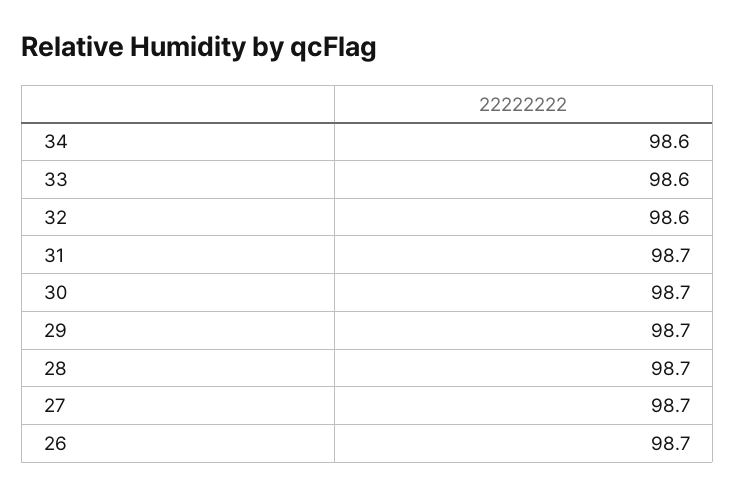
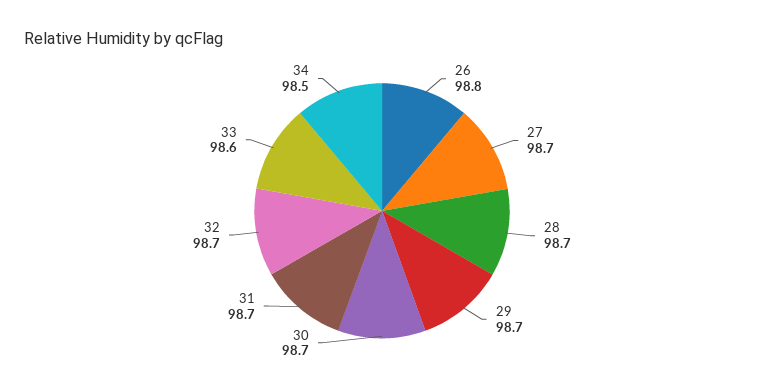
  {
-   "34": 98.6,
+   "34": 98.5,
    "33": 98.6,
-   "32": 98.6,
+   "32": 98.7,
    "31": 98.7,
    "30": 98.7,
    "29": 98.7,
    "28": 98.7,
    "27": 98.7,
-   "26": 98.7
+   "26": 98.8
  }

